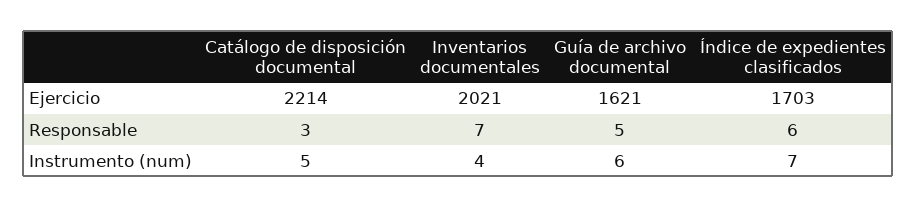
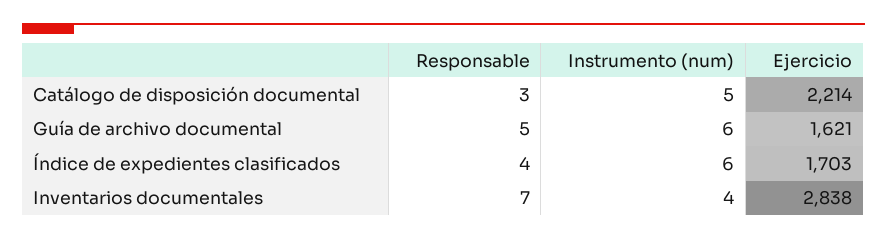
  {
    "Catálogo de disposición documental": {
      "Ejercicio": 2214,
      "Responsable": 3,
      "Instrumento (num)": 5
    },
    "Inventarios documentales": {
-     "Ejercicio": 2021,
+     "Ejercicio": 2838,
      "Responsable": 7,
      "Instrumento (num)": 4
    },
    "Guía de archivo documental": {
      "Ejercicio": 1621,
      "Responsable": 5,
      "Instrumento (num)": 6
    },
    "Índice de expedientes clasificados": {
      "Ejercicio": 1703,
-     "Responsable": 6,
+     "Responsable": 4,
-     "Instrumento (num)": 7
+     "Instrumento (num)": 6
    }
  }

